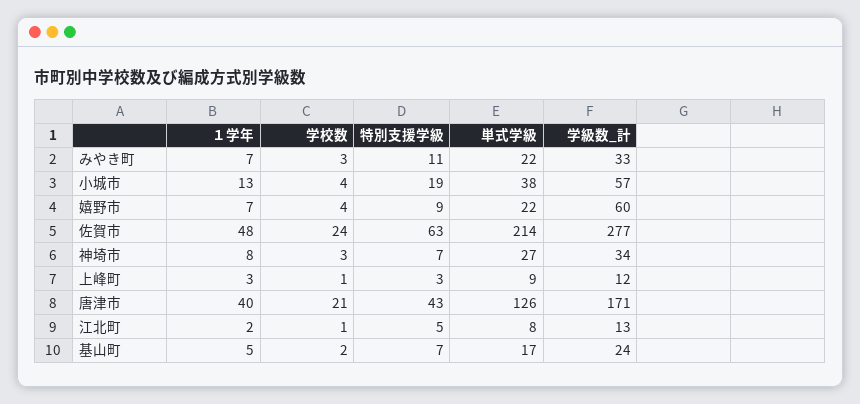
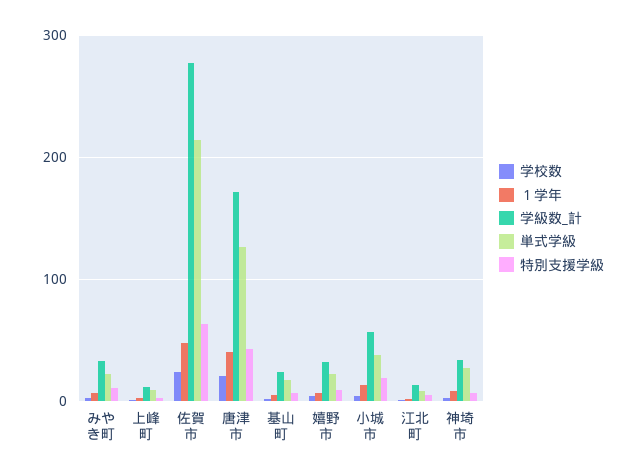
  {
    "１学年": {
      "みやき町": 7,
      "小城市": 13,
      "嬉野市": 7,
      "佐賀市": 48,
      "神埼市": 8,
      "上峰町": 3,
      "唐津市": 40,
      "江北町": 2,
      "基山町": 5
    },
    "学校数": {
      "みやき町": 3,
      "小城市": 4,
      "嬉野市": 4,
      "佐賀市": 24,
      "神埼市": 3,
      "上峰町": 1,
      "唐津市": 21,
      "江北町": 1,
      "基山町": 2
    },
    "特別支援学級": {
      "みやき町": 11,
      "小城市": 19,
      "嬉野市": 9,
      "佐賀市": 63,
      "神埼市": 7,
      "上峰町": 3,
      "唐津市": 43,
      "江北町": 5,
      "基山町": 7
    },
    "単式学級": {
      "みやき町": 22,
      "小城市": 38,
      "嬉野市": 22,
      "佐賀市": 214,
      "神埼市": 27,
      "上峰町": 9,
      "唐津市": 126,
      "江北町": 8,
      "基山町": 17
    },
    "学級数_計": {
      "みやき町": 33,
      "小城市": 57,
-     "嬉野市": 60,
+     "嬉野市": 30,
      "佐賀市": 277,
      "神埼市": 34,
      "上峰町": 12,
      "唐津市": 171,
      "江北町": 13,
      "基山町": 24
    }
  }

